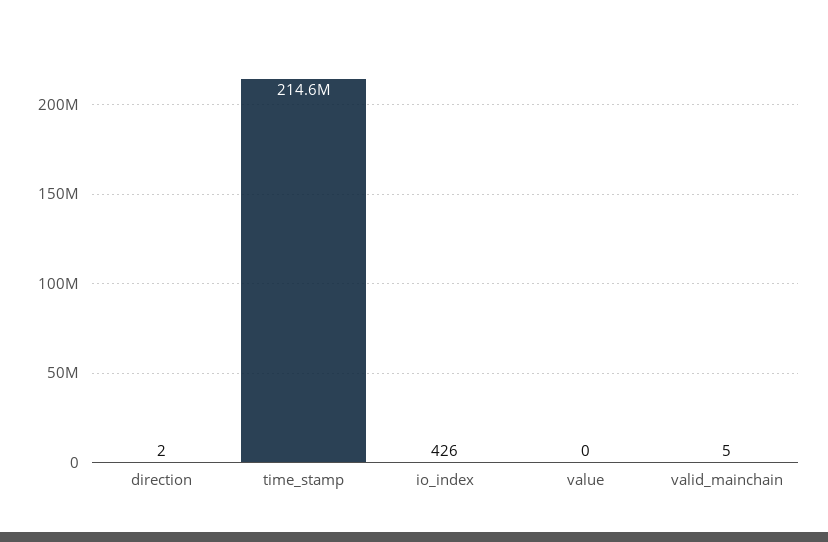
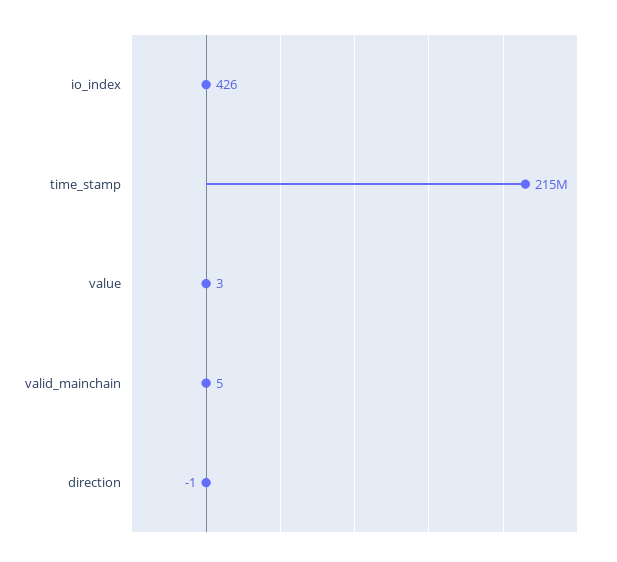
  {
-   "direction": 2,
+   "direction": -1,
    "time_stamp": 214600000,
    "io_index": 426,
-   "value": 0,
+   "value": 3,
    "valid_mainchain": 5
  }

